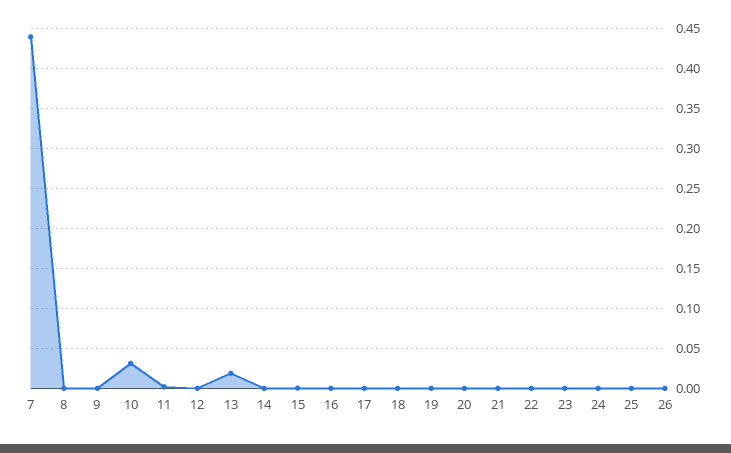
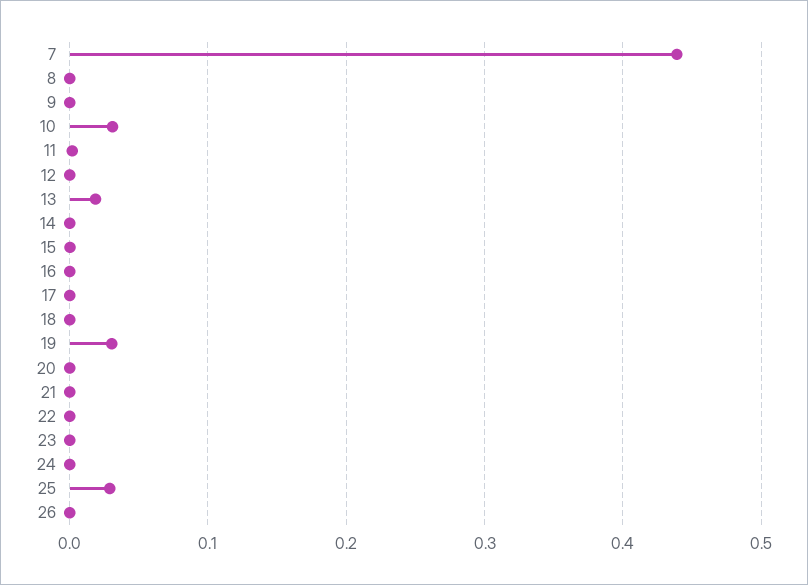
  {
    "7": 0.44,
    "8": 0,
    "9": 0,
    "10": 0.03,
    "11": 0,
    "12": 0,
    "13": 0.02,
    "14": 0,
    "15": 0,
    "16": 0,
    "17": 0,
    "18": 0,
-   "19": 0,
+   "19": 0.03,
    "20": 0,
    "21": 0,
    "22": 0,
    "23": 0,
    "24": 0,
-   "25": 0,
+   "25": 0.03,
    "26": 0
  }

